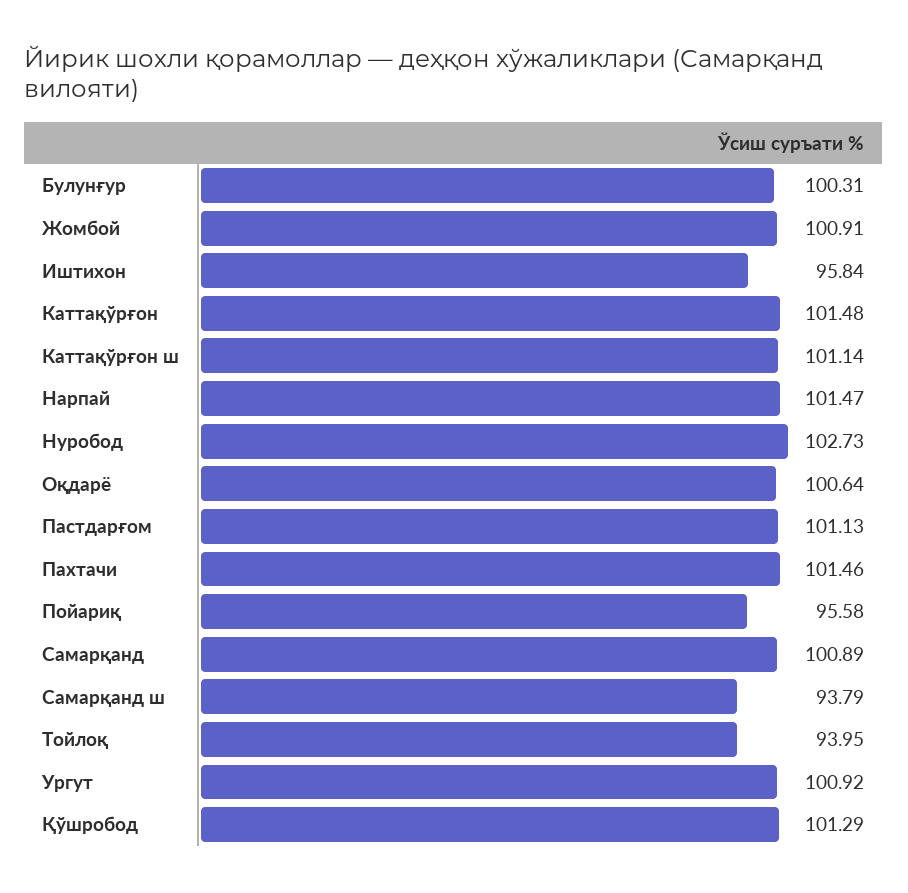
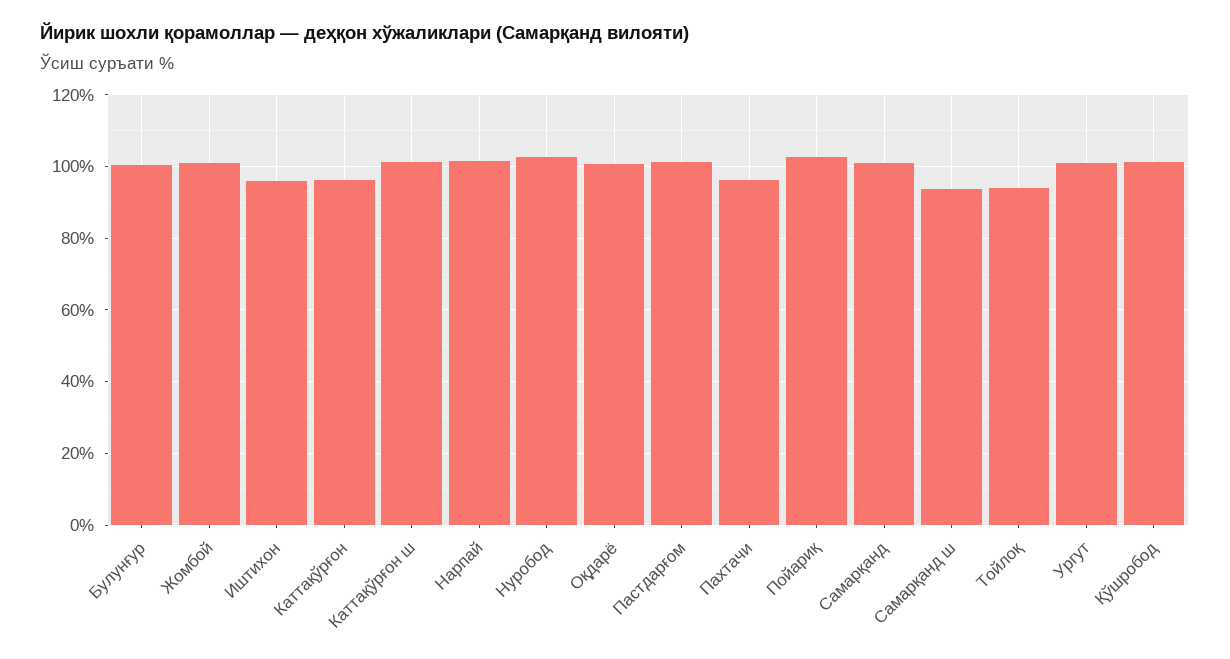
  {
    "Булунғур": 100.31,
    "Жомбой": 100.91,
    "Иштихон": 95.84,
-   "Каттақўрғон": 101.48,
+   "Каттақўрғон": 96,
    "Каттақўрғон ш": 101.14,
    "Нарпай": 101.47,
    "Нуробод": 102.73,
    "Оқдарё": 100.64,
    "Пастдарғом": 101.13,
-   "Пахтачи": 101.46,
+   "Пахтачи": 96,
-   "Пойариқ": 95.58,
+   "Пойариқ": 102,
    "Самарқанд": 100.89,
    "Самарқанд ш": 93.79,
    "Тойлоқ": 93.95,
    "Ургут": 100.92,
    "Қўшробод": 101.29
  }

